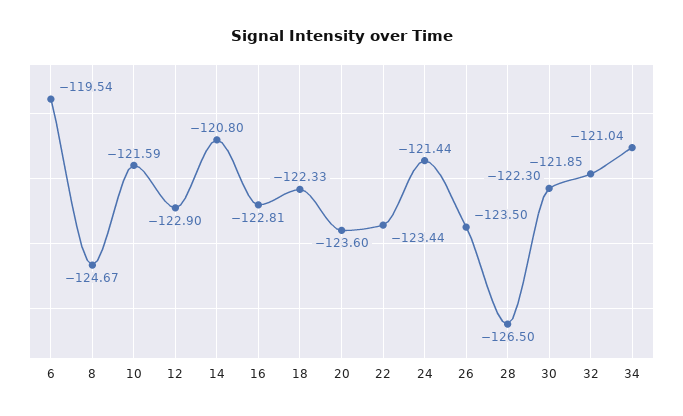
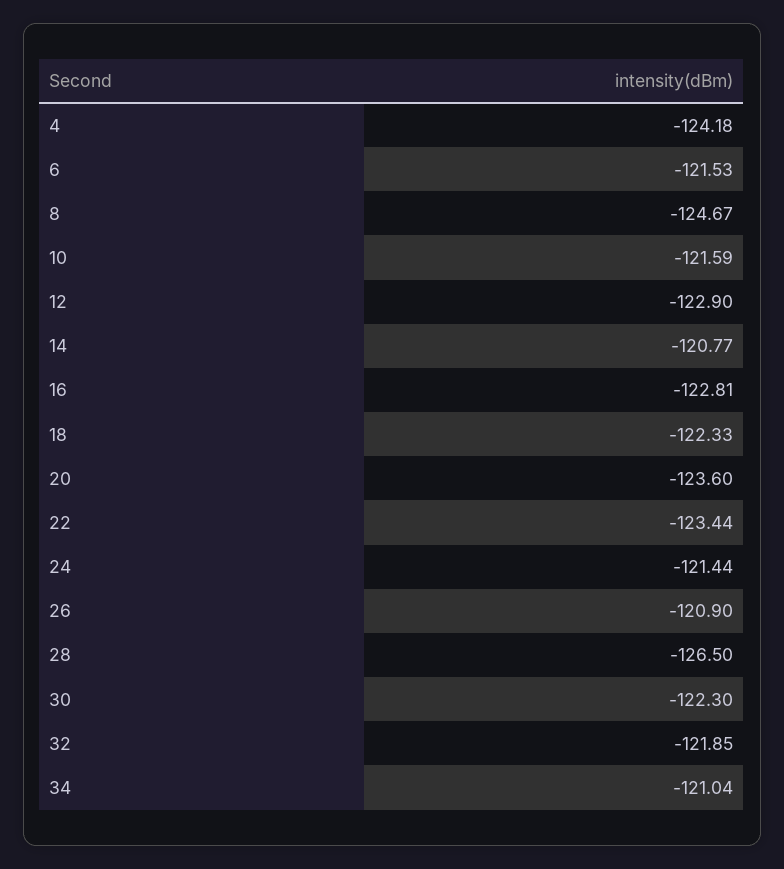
  {
-   "6": -119.54,
+   "6": -121.53,
    "8": -124.67,
    "10": -121.59,
    "12": -122.9,
-   "14": -120.8,
+   "14": -120.77,
    "16": -122.81,
    "18": -122.33,
    "20": -123.6,
    "22": -123.44,
    "24": -121.44,
-   "26": -123.5,
+   "26": -120.9,
    "28": -126.5,
    "30": -122.3,
    "32": -121.85,
-   "34": -121.04
+   "34": -121.04,
+   "4": -124.18
  }

